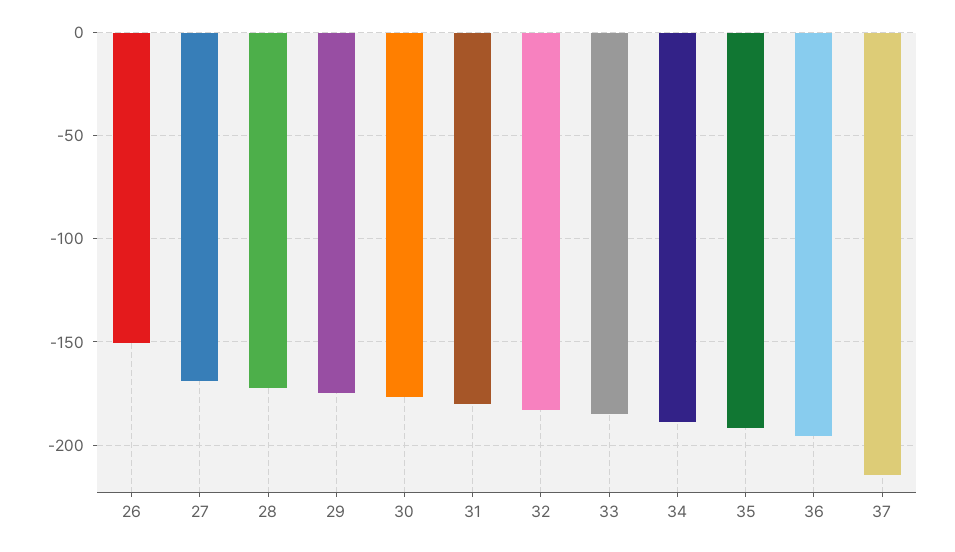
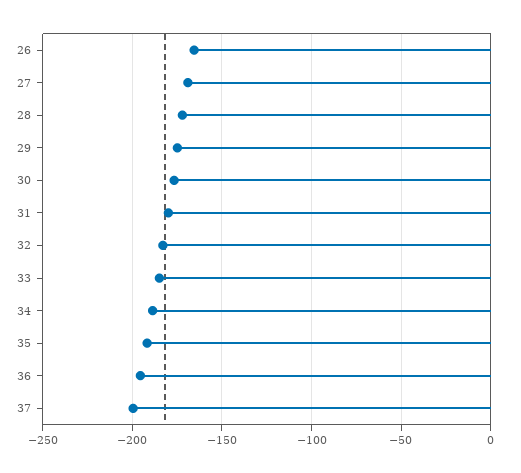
  {
-   "26": -150,
+   "26": -165,
    "27": -170,
    "28": -170,
    "29": -175,
    "30": -175,
    "31": -180,
    "32": -185,
    "33": -185,
    "34": -190,
    "35": -190,
    "36": -195,
-   "37": -215
+   "37": -200
  }

